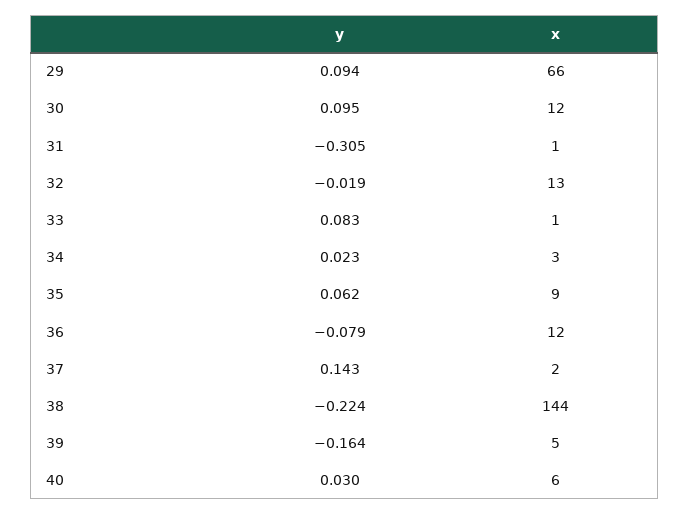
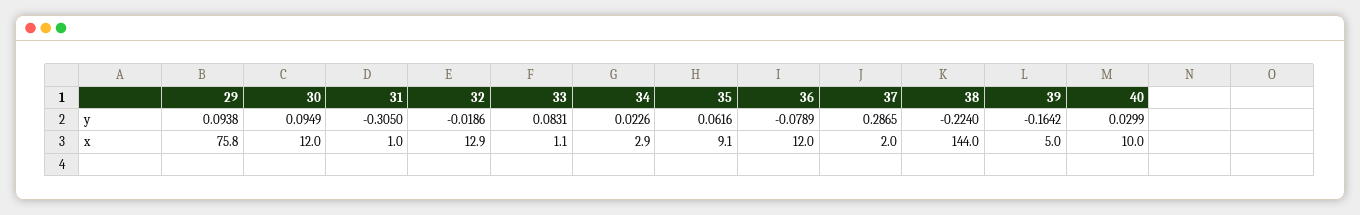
  {
    "y": {
      "29": 0.0938,
      "30": 0.0949,
      "31": -0.305,
      "32": -0.0186,
      "33": 0.0831,
      "34": 0.0226,
      "35": 0.0616,
      "36": -0.0789,
-     "37": 0.143,
+     "37": 0.2865,
      "38": -0.224,
      "39": -0.1642,
      "40": 0.0299
    },
    "x": {
-     "29": 66,
+     "29": 75.8,
      "30": 12,
      "31": 1,
      "32": 12.9,
      "33": 1.1,
      "34": 2.9,
      "35": 9.1,
      "36": 12,
      "37": 2,
      "38": 144,
      "39": 5,
-     "40": 6
+     "40": 10
    }
  }

